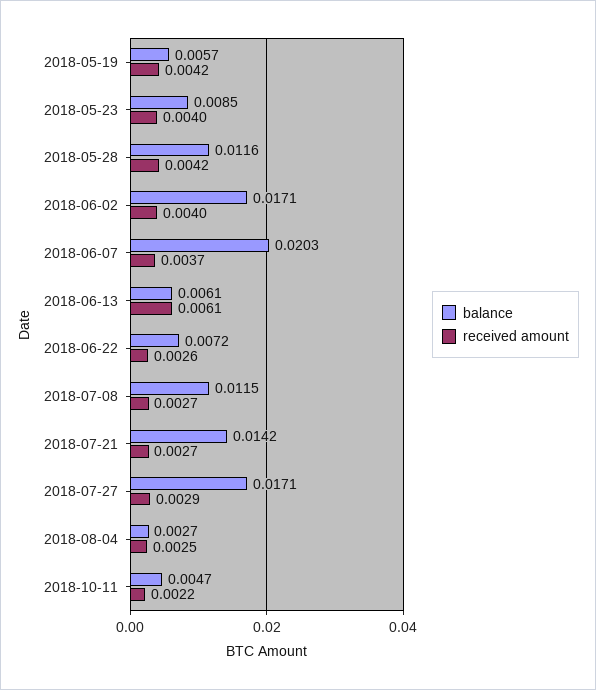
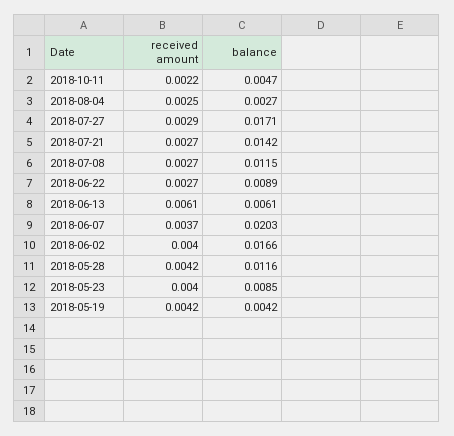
  {
    "balance": {
-     "2018-05-19": 0.0057,
+     "2018-05-19": 0.0042,
      "2018-05-23": 0.0085,
      "2018-05-28": 0.0116,
-     "2018-06-02": 0.0171,
+     "2018-06-02": 0.0166,
      "2018-06-07": 0.0203,
      "2018-06-13": 0.0061,
-     "2018-06-22": 0.0072,
+     "2018-06-22": 0.0089,
      "2018-07-08": 0.0115,
      "2018-07-21": 0.0142,
      "2018-07-27": 0.0171,
      "2018-08-04": 0.0027,
      "2018-10-11": 0.0047
    },
    "received amount": {
      "2018-05-19": 0.0042,
      "2018-05-23": 0.004,
      "2018-05-28": 0.0042,
      "2018-06-02": 0.004,
      "2018-06-07": 0.0037,
      "2018-06-13": 0.0061,
-     "2018-06-22": 0.0026,
+     "2018-06-22": 0.0027,
      "2018-07-08": 0.0027,
      "2018-07-21": 0.0027,
      "2018-07-27": 0.0029,
      "2018-08-04": 0.0025,
      "2018-10-11": 0.0022
    }
  }

